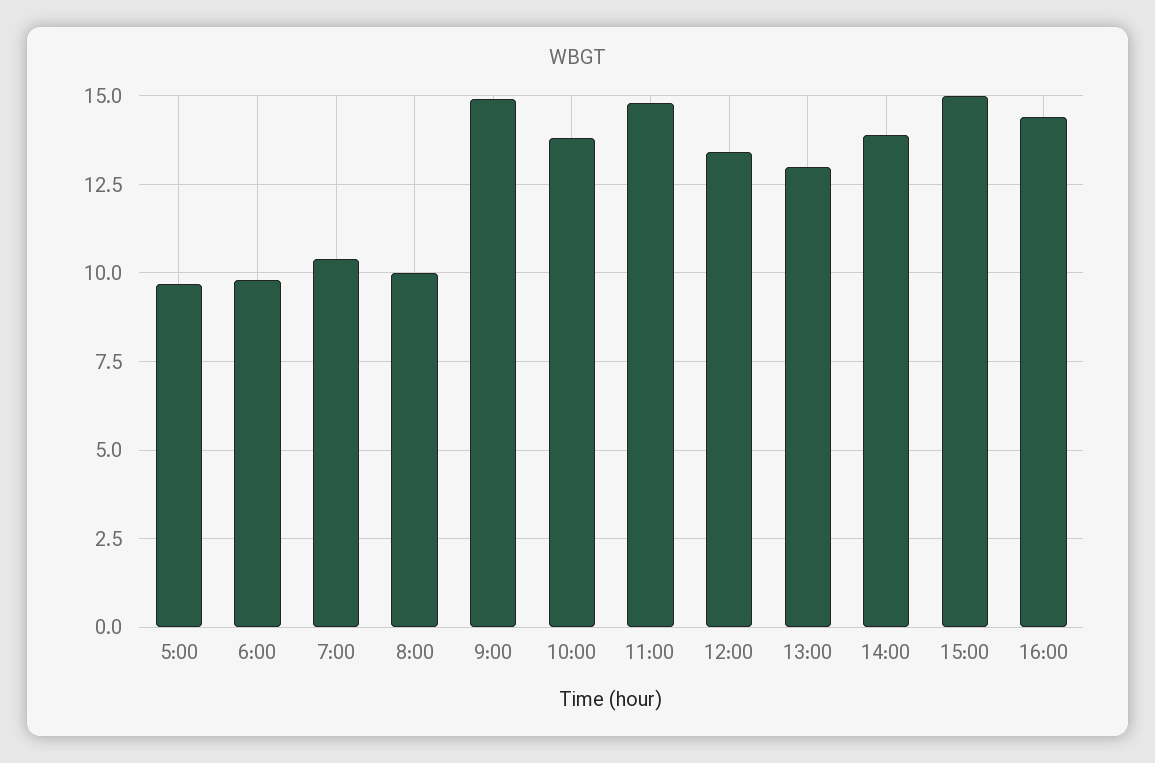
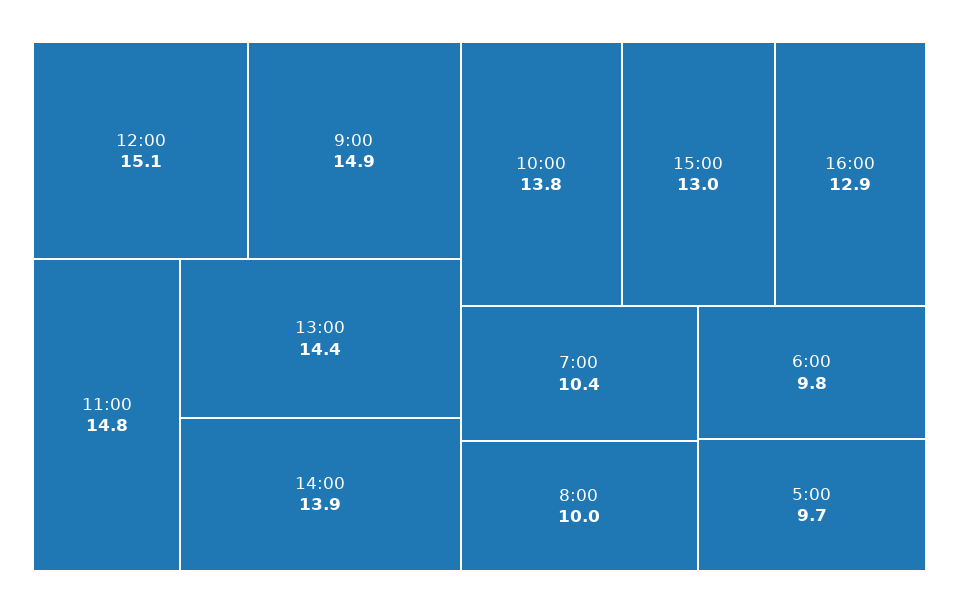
  {
    "5:00": 9.7,
    "6:00": 9.8,
    "7:00": 10.4,
    "8:00": 10,
    "9:00": 14.9,
    "10:00": 13.8,
    "11:00": 14.8,
-   "12:00": 13.5,
+   "12:00": 15.1,
-   "13:00": 13,
+   "13:00": 14.4,
    "14:00": 13.9,
-   "15:00": 15,
+   "15:00": 13,
-   "16:00": 14.5
+   "16:00": 12.9
  }

